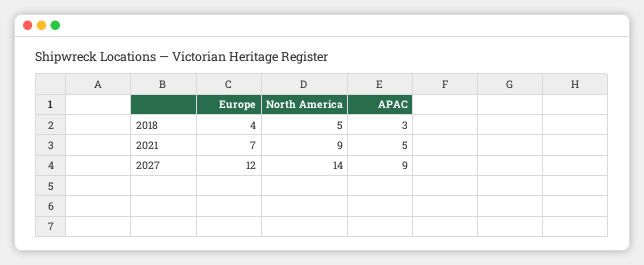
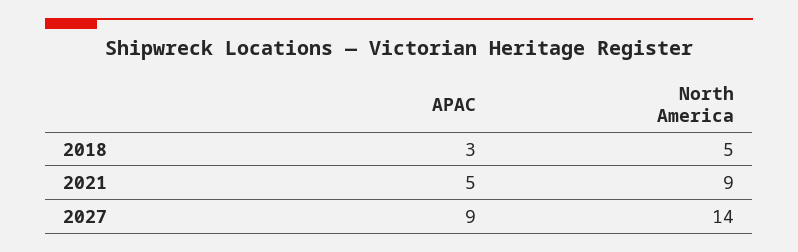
  {
-   "Europe": {
-     "2018": 4,
-     "2021": 7,
-     "2027": 12
-   },
    "North America": {
      "2018": 5,
      "2021": 9,
      "2027": 14
    },
    "APAC": {
      "2018": 3,
      "2021": 5,
      "2027": 9
    }
  }

